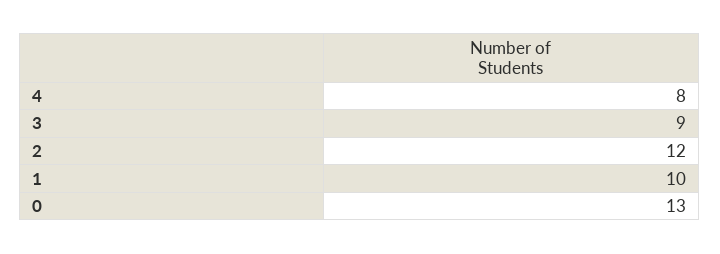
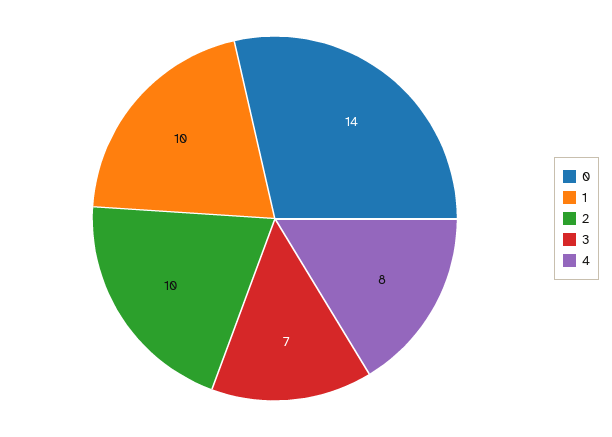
  {
    "4": 8,
-   "3": 9,
+   "3": 7,
-   "2": 12,
+   "2": 10,
    "1": 10,
-   "0": 13
+   "0": 14
  }

